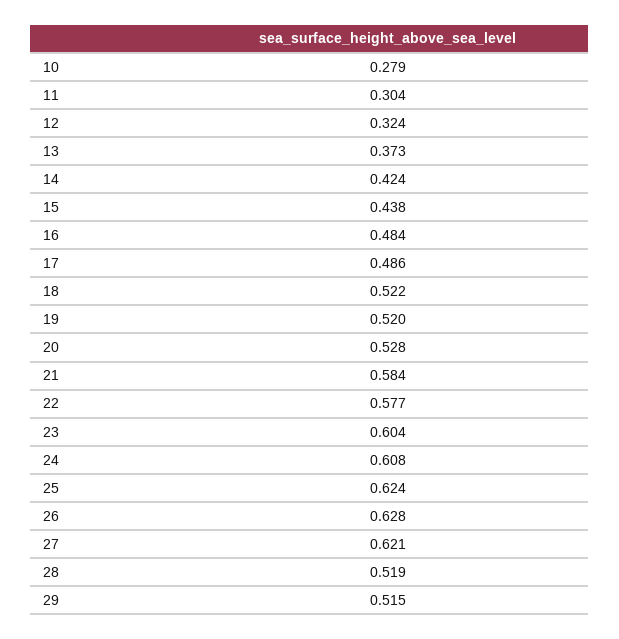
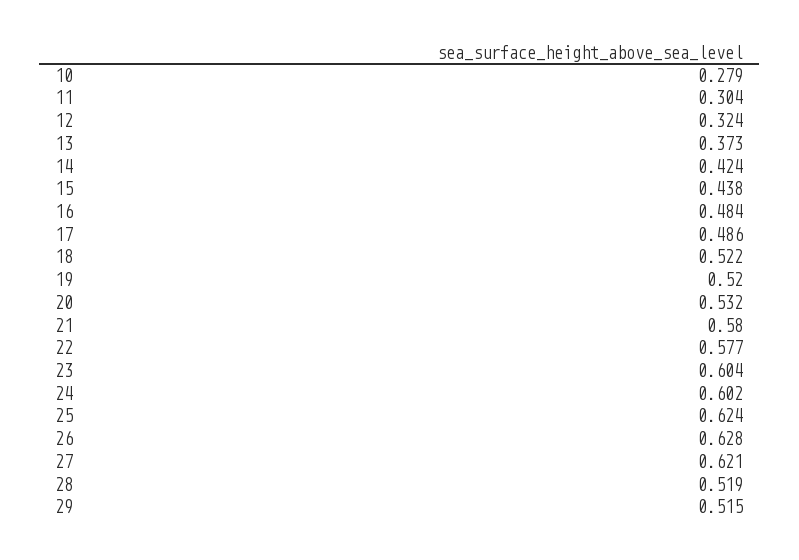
  {
    "10": 0.279,
    "11": 0.304,
    "12": 0.324,
    "13": 0.373,
    "14": 0.424,
    "15": 0.438,
    "16": 0.484,
    "17": 0.486,
    "18": 0.522,
    "19": 0.52,
-   "20": 0.528,
+   "20": 0.532,
-   "21": 0.584,
+   "21": 0.58,
    "22": 0.577,
    "23": 0.604,
-   "24": 0.608,
+   "24": 0.602,
    "25": 0.624,
    "26": 0.628,
    "27": 0.621,
    "28": 0.519,
    "29": 0.515
  }

